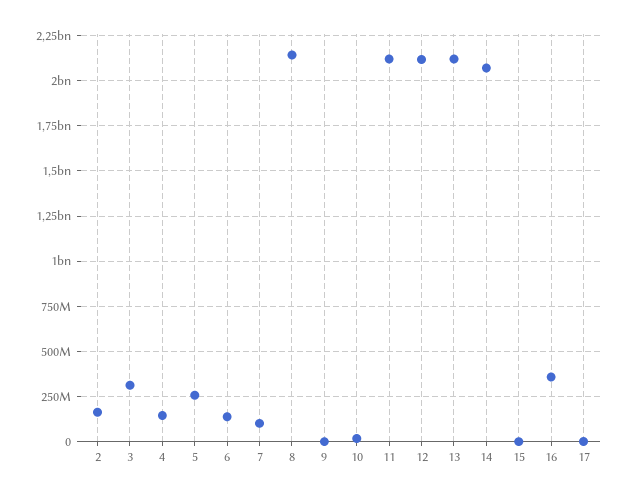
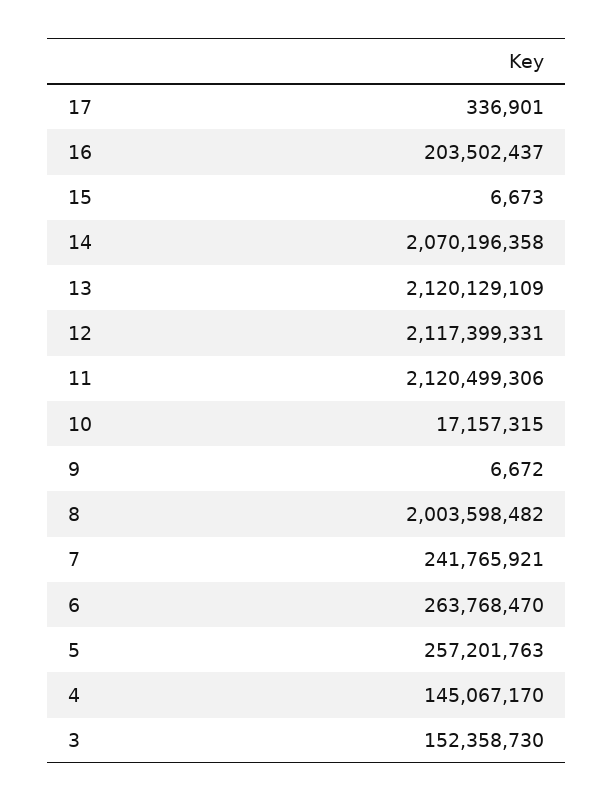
  {
-   "2": 150000000,
-   "3": 300000000,
+   "3": 152358730,
    "4": 145067170,
    "5": 257201763,
-   "6": 150000000,
+   "6": 263768470,
-   "7": 100000000,
+   "7": 241765921,
-   "8": 2150000000,
+   "8": 2003598482,
    "9": 6672,
    "10": 17157315,
    "11": 2120499306,
    "12": 2117399331,
    "13": 2120129109,
    "14": 2070196358,
    "15": 6673,
-   "16": 350000000,
+   "16": 203502437,
    "17": 336901
  }

